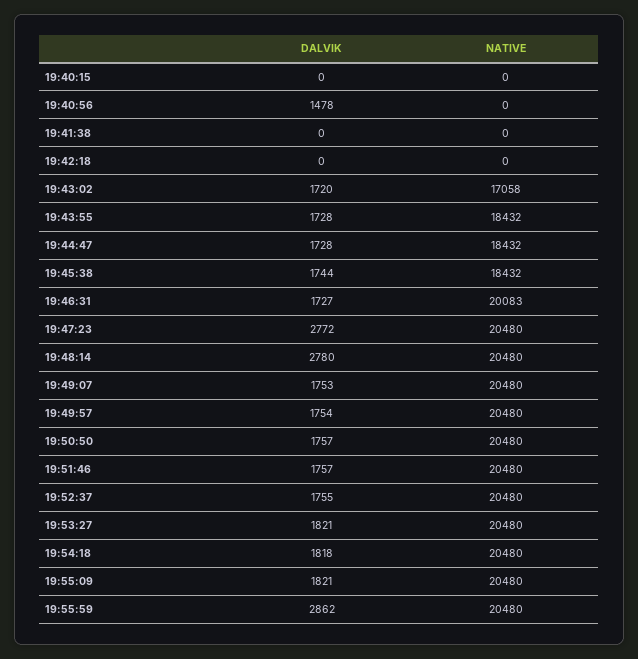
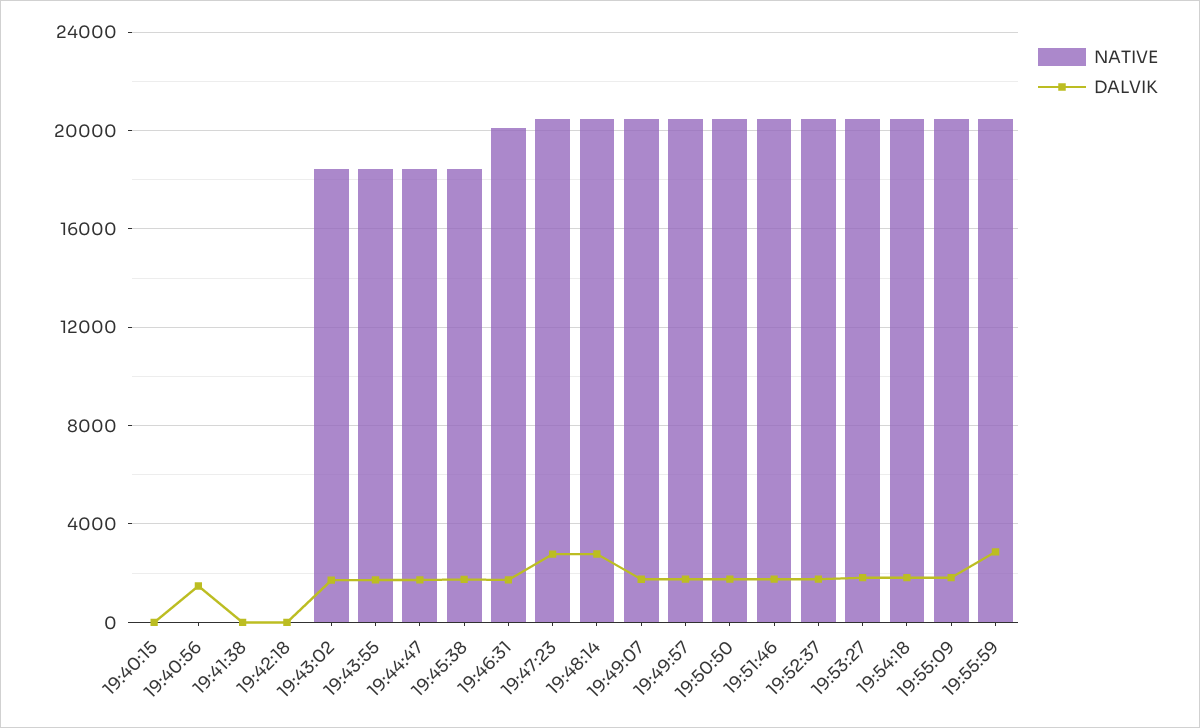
  {
    "DALVIK": {
      "19:40:15": 0,
      "19:40:56": 1478,
      "19:41:38": 0,
      "19:42:18": 0,
      "19:43:02": 1720,
      "19:43:55": 1728,
      "19:44:47": 1728,
      "19:45:38": 1744,
      "19:46:31": 1727,
      "19:47:23": 2772,
      "19:48:14": 2780,
      "19:49:07": 1753,
      "19:49:57": 1754,
      "19:50:50": 1757,
      "19:51:46": 1757,
      "19:52:37": 1755,
      "19:53:27": 1821,
      "19:54:18": 1818,
      "19:55:09": 1821,
      "19:55:59": 2862
    },
    "NATIVE": {
      "19:40:15": 0,
      "19:40:56": 0,
      "19:41:38": 0,
      "19:42:18": 0,
-     "19:43:02": 17058,
+     "19:43:02": 18500,
      "19:43:55": 18432,
      "19:44:47": 18432,
      "19:45:38": 18432,
      "19:46:31": 20083,
      "19:47:23": 20480,
      "19:48:14": 20480,
      "19:49:07": 20480,
      "19:49:57": 20480,
      "19:50:50": 20480,
      "19:51:46": 20480,
      "19:52:37": 20480,
      "19:53:27": 20480,
      "19:54:18": 20480,
      "19:55:09": 20480,
      "19:55:59": 20480
    }
  }

